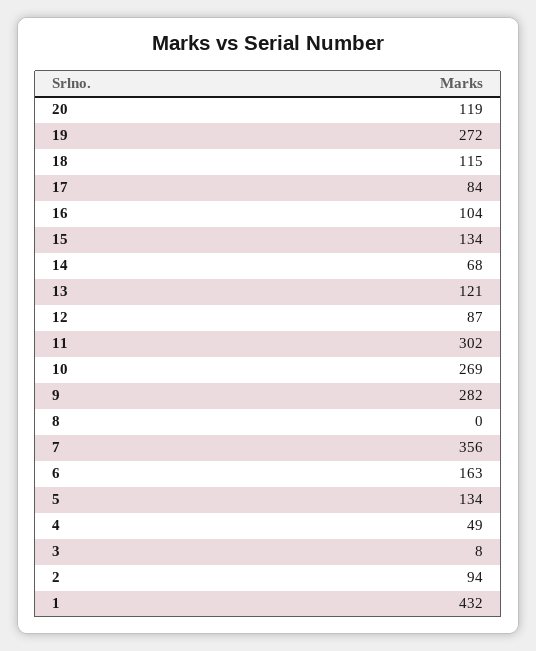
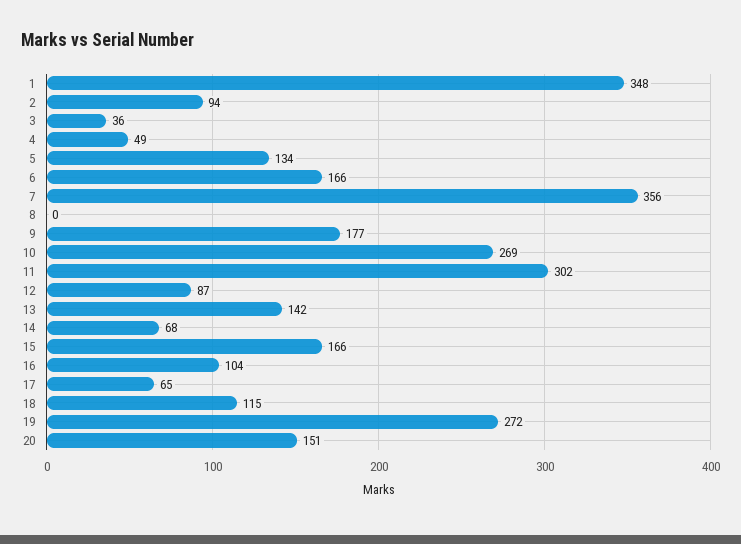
  {
-   "20": 119,
+   "20": 151,
    "19": 272,
    "18": 115,
-   "17": 84,
+   "17": 65,
    "16": 104,
-   "15": 134,
+   "15": 166,
    "14": 68,
-   "13": 121,
+   "13": 142,
    "12": 87,
    "11": 302,
    "10": 269,
-   "9": 282,
+   "9": 177,
    "8": 0,
    "7": 356,
-   "6": 163,
+   "6": 166,
    "5": 134,
    "4": 49,
-   "3": 8,
+   "3": 36,
    "2": 94,
-   "1": 432
+   "1": 348
  }

